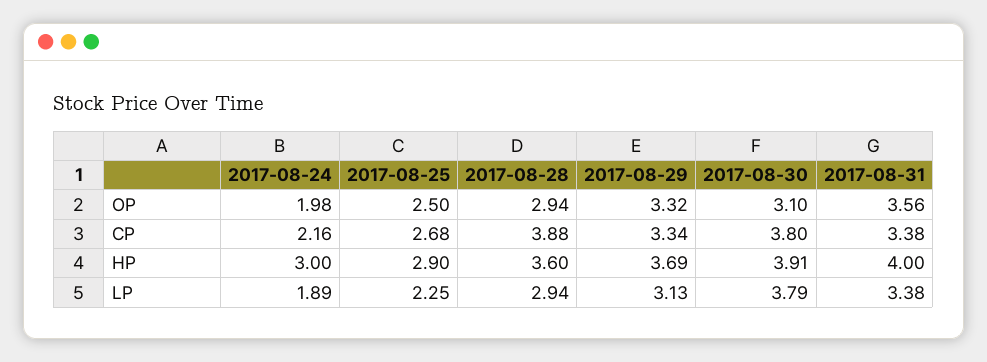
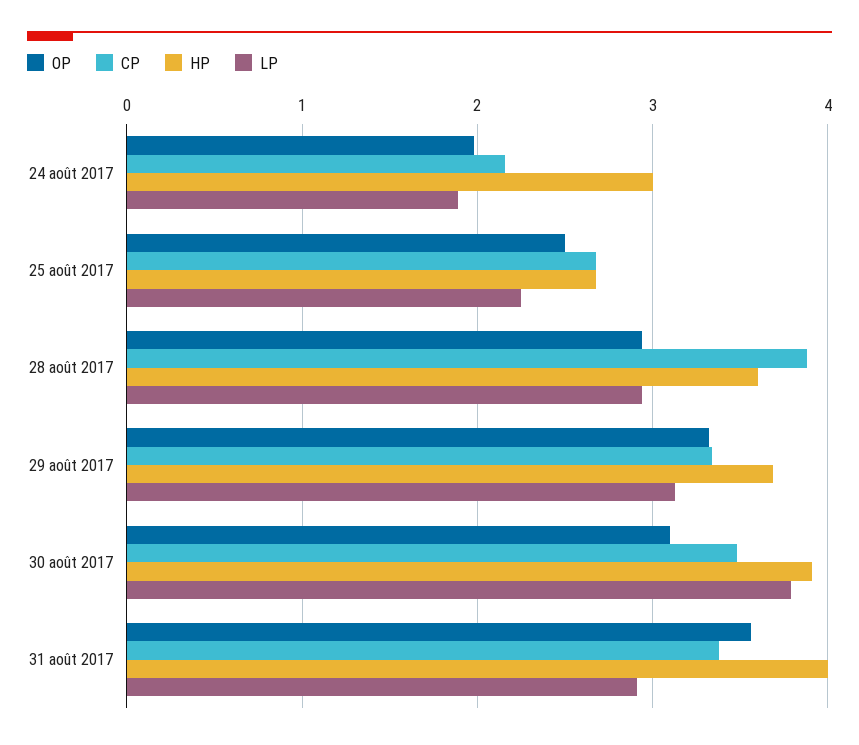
  {
    "OP": {
      "2017-08-24": 1.98,
      "2017-08-25": 2.5,
      "2017-08-28": 2.94,
      "2017-08-29": 3.32,
      "2017-08-30": 3.1,
      "2017-08-31": 3.56
    },
    "CP": {
      "2017-08-24": 2.16,
      "2017-08-25": 2.68,
      "2017-08-28": 3.88,
      "2017-08-29": 3.34,
-     "2017-08-30": 3.8,
+     "2017-08-30": 3.5,
      "2017-08-31": 3.38
    },
    "HP": {
      "2017-08-24": 3,
-     "2017-08-25": 2.9,
+     "2017-08-25": 2.7,
      "2017-08-28": 3.6,
      "2017-08-29": 3.69,
      "2017-08-30": 3.91,
      "2017-08-31": 4
    },
    "LP": {
      "2017-08-24": 1.89,
      "2017-08-25": 2.25,
      "2017-08-28": 2.94,
      "2017-08-29": 3.13,
      "2017-08-30": 3.79,
-     "2017-08-31": 3.38
+     "2017-08-31": 2.9
    }
  }

